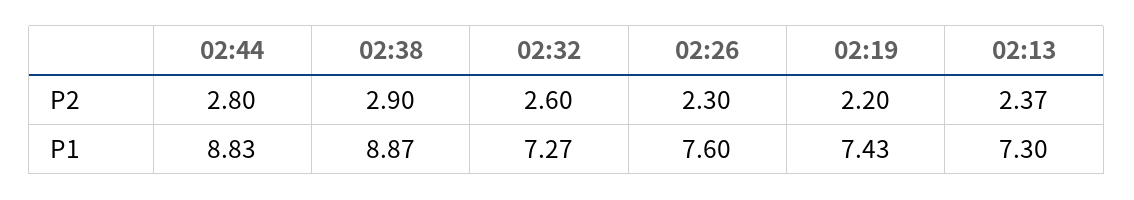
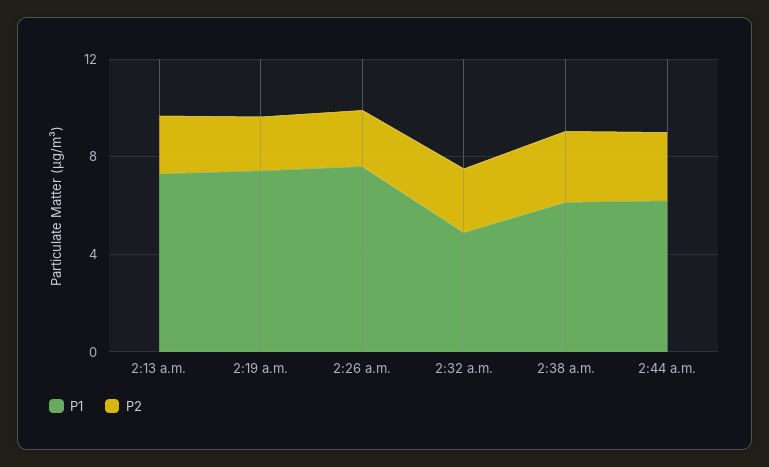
  {
    "P2": {
      "02:44": 2.8,
      "02:38": 2.9,
      "02:32": 2.6,
      "02:26": 2.3,
      "02:19": 2.2,
      "02:13": 2.37
    },
    "P1": {
-     "02:44": 8.83,
+     "02:44": 6,
-     "02:38": 8.87,
+     "02:38": 6,
-     "02:32": 7.27,
+     "02:32": 5,
      "02:26": 7.6,
      "02:19": 7.43,
      "02:13": 7.3
    }
  }

